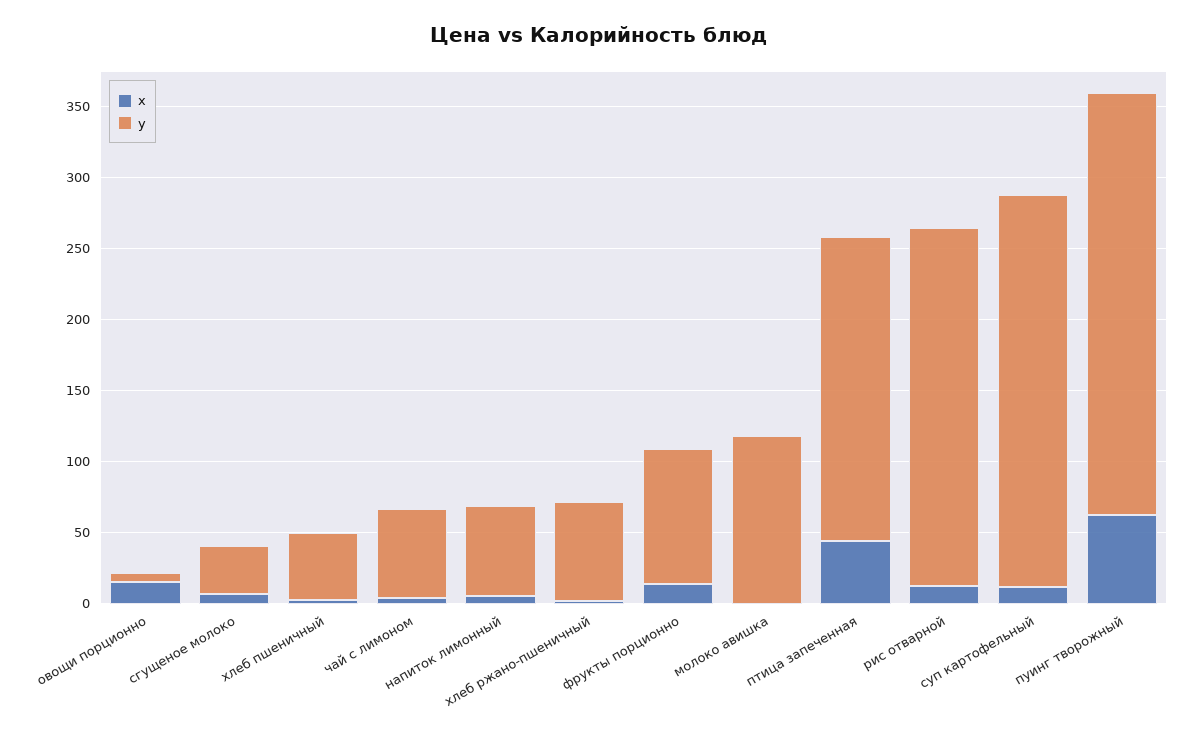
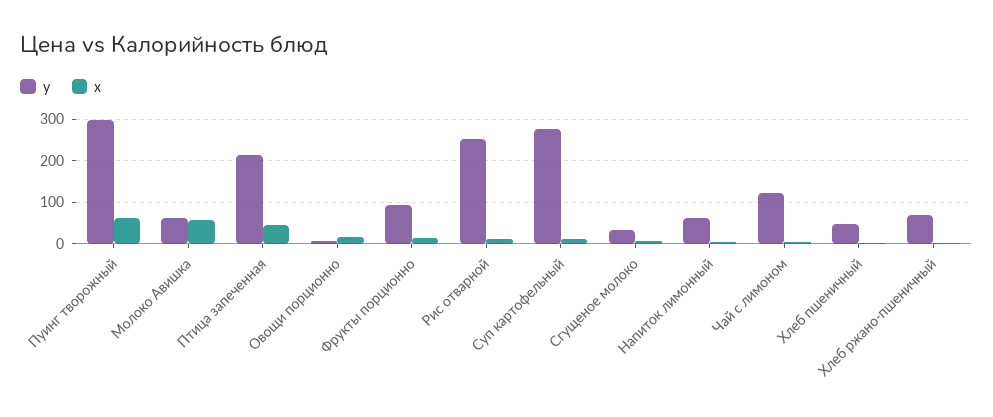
  {
    "x": {
      "овощи порционно": 20,
      "сгущеное молоко": 10,
      "хлеб пшеничный": 0,
      "чай с лимоном": 0,
      "напиток лимонный": 10,
      "хлеб ржано-пшеничный": 0,
      "фрукты порционно": 10,
-     "молоко авишка": 0,
+     "молоко авишка": 60,
      "птица запеченная": 40,
      "рис отварной": 10,
      "суп картофельный": 10,
      "пуинг творожный": 60
    },
    "y": {
      "овощи порционно": 10,
      "сгущеное молоко": 30,
      "хлеб пшеничный": 50,
-     "чай с лимоном": 60,
+     "чай с лимоном": 120,
      "напиток лимонный": 60,
      "хлеб ржано-пшеничный": 70,
      "фрукты порционно": 90,
-     "молоко авишка": 120,
+     "молоко авишка": 60,
      "птица запеченная": 210,
      "рис отварной": 250,
      "суп картофельный": 280,
      "пуинг творожный": 300
    }
  }

